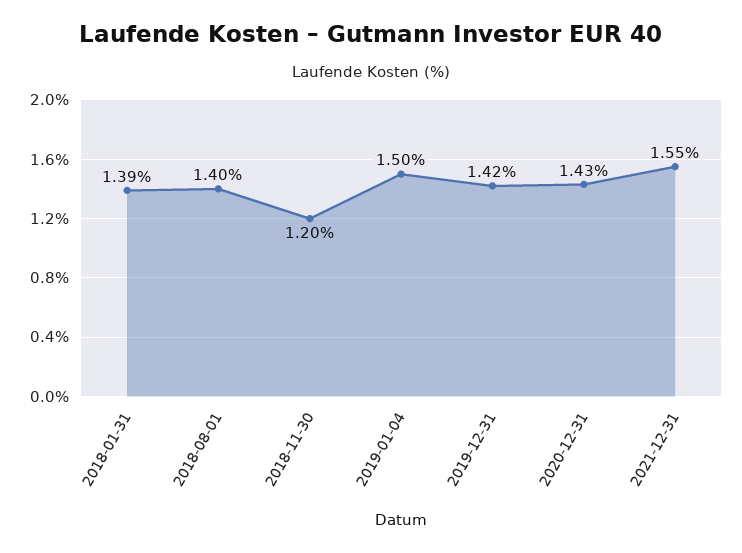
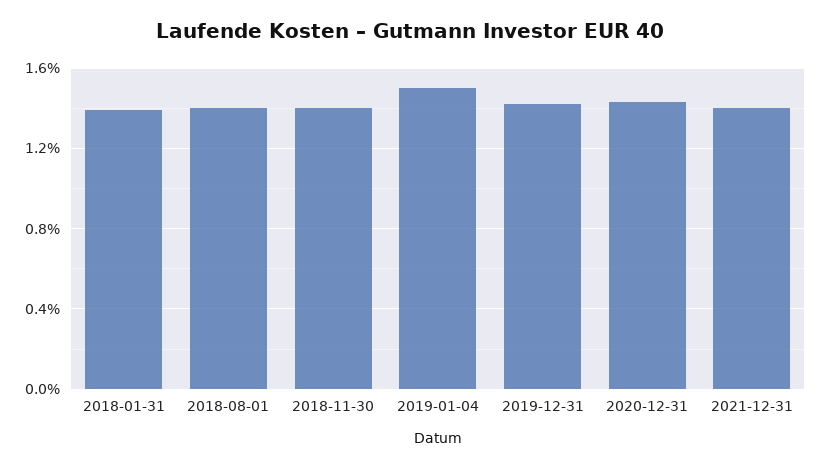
  {
    "2018-01-31": 1.39,
    "2018-08-01": 1.4,
-   "2018-11-30": 1.2,
+   "2018-11-30": 1.4,
    "2019-01-04": 1.5,
    "2019-12-31": 1.42,
    "2020-12-31": 1.43,
-   "2021-12-31": 1.55
+   "2021-12-31": 1.4
  }

